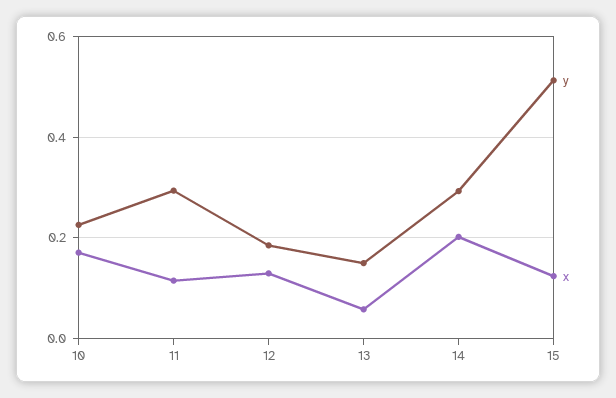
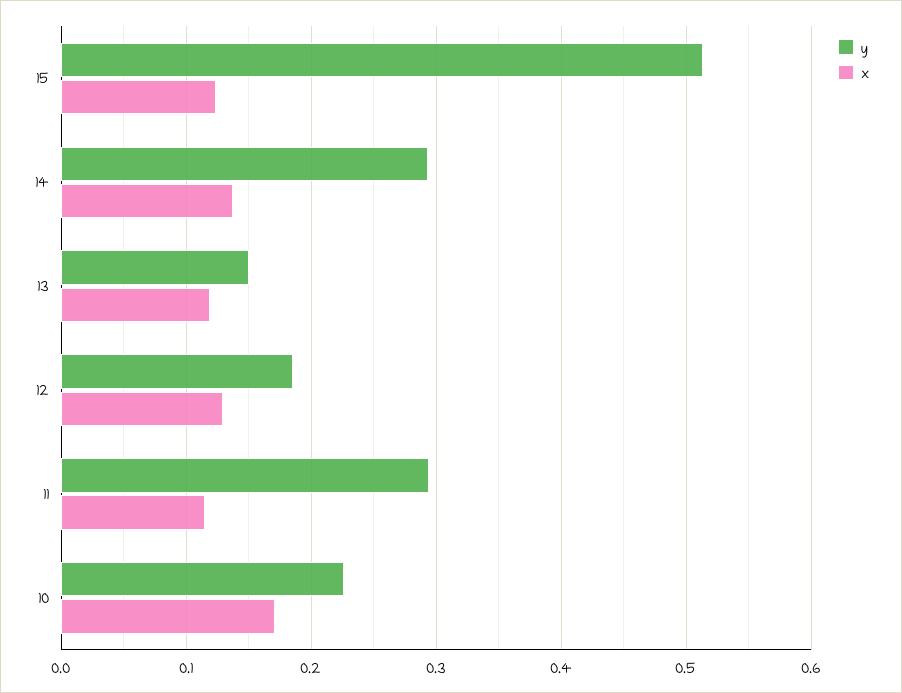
  {
    "y": {
      "10": 0.23,
      "11": 0.29,
      "12": 0.19,
      "13": 0.15,
      "14": 0.29,
      "15": 0.51
    },
    "x": {
      "10": 0.17,
      "11": 0.11,
      "12": 0.13,
-     "13": 0.06,
+     "13": 0.12,
-     "14": 0.2,
+     "14": 0.14,
      "15": 0.12
    }
  }

